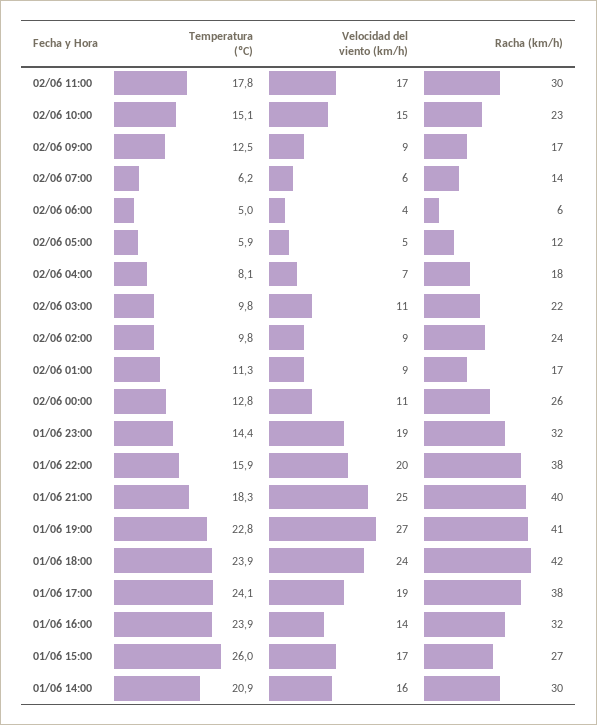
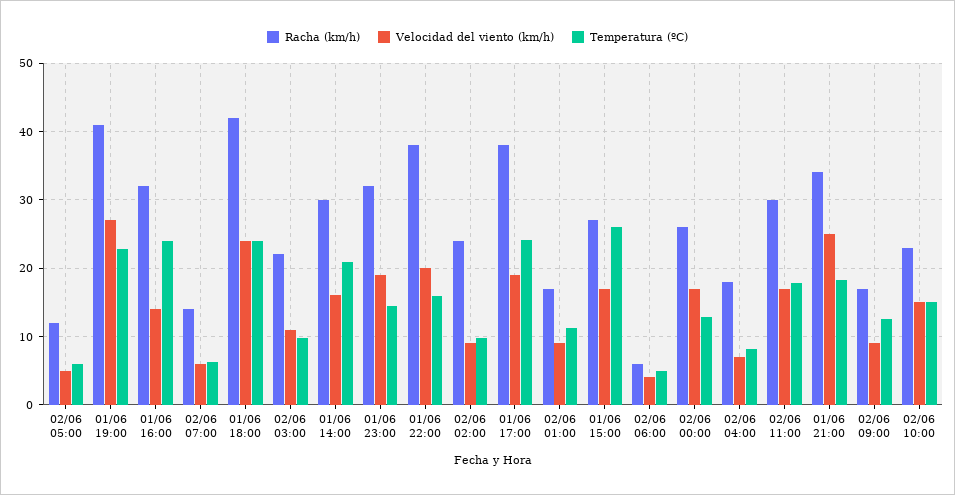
  {
    "Temperatura (ºC)": {
      "02/06 11:00": 17.8,
      "02/06 10:00": 15.1,
      "02/06 09:00": 12.5,
      "02/06 07:00": 6.2,
      "02/06 06:00": 5,
      "02/06 05:00": 5.9,
      "02/06 04:00": 8.1,
      "02/06 03:00": 9.8,
      "02/06 02:00": 9.8,
      "02/06 01:00": 11.3,
      "02/06 00:00": 12.8,
      "01/06 23:00": 14.4,
      "01/06 22:00": 15.9,
      "01/06 21:00": 18.3,
      "01/06 19:00": 22.8,
      "01/06 18:00": 23.9,
      "01/06 17:00": 24.1,
      "01/06 16:00": 23.9,
      "01/06 15:00": 26,
      "01/06 14:00": 20.9
    },
    "Velocidad del viento (km/h)": {
      "02/06 11:00": 17,
      "02/06 10:00": 15,
      "02/06 09:00": 9,
      "02/06 07:00": 6,
      "02/06 06:00": 4,
      "02/06 05:00": 5,
      "02/06 04:00": 7,
      "02/06 03:00": 11,
      "02/06 02:00": 9,
      "02/06 01:00": 9,
-     "02/06 00:00": 11,
+     "02/06 00:00": 17,
      "01/06 23:00": 19,
      "01/06 22:00": 20,
      "01/06 21:00": 25,
      "01/06 19:00": 27,
      "01/06 18:00": 24,
      "01/06 17:00": 19,
      "01/06 16:00": 14,
      "01/06 15:00": 17,
      "01/06 14:00": 16
    },
    "Racha (km/h)": {
      "02/06 11:00": 30,
      "02/06 10:00": 23,
      "02/06 09:00": 17,
      "02/06 07:00": 14,
      "02/06 06:00": 6,
      "02/06 05:00": 12,
      "02/06 04:00": 18,
      "02/06 03:00": 22,
      "02/06 02:00": 24,
      "02/06 01:00": 17,
      "02/06 00:00": 26,
      "01/06 23:00": 32,
      "01/06 22:00": 38,
-     "01/06 21:00": 40,
+     "01/06 21:00": 34,
      "01/06 19:00": 41,
      "01/06 18:00": 42,
      "01/06 17:00": 38,
      "01/06 16:00": 32,
      "01/06 15:00": 27,
      "01/06 14:00": 30
    }
  }

